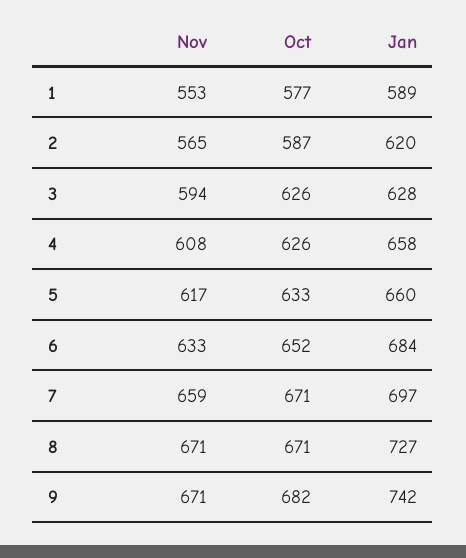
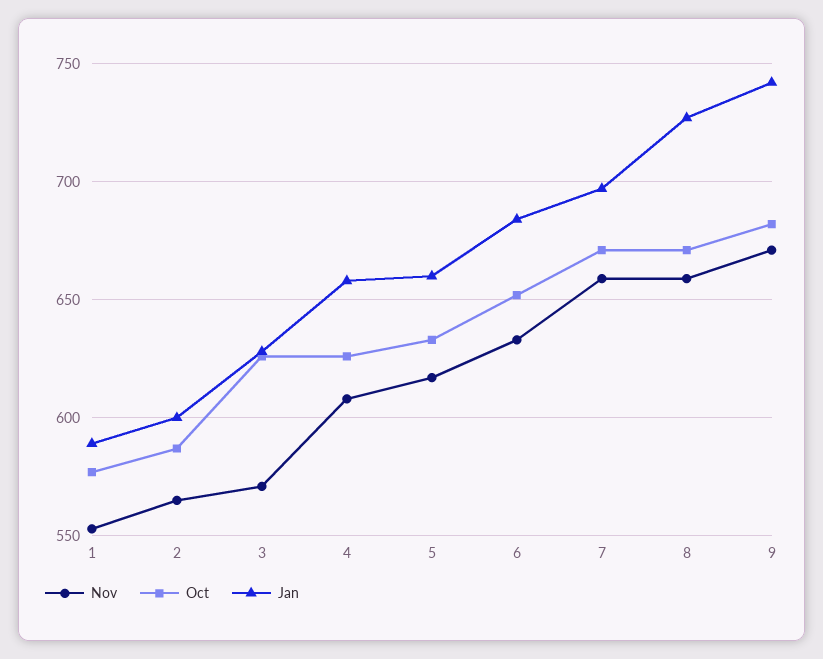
  {
    "Nov": {
      "1": 553,
      "2": 565,
-     "3": 594,
+     "3": 570,
      "4": 608,
      "5": 617,
      "6": 633,
      "7": 659,
-     "8": 671,
+     "8": 660,
      "9": 671
    },
    "Oct": {
      "1": 577,
      "2": 587,
      "3": 626,
      "4": 626,
      "5": 633,
      "6": 652,
      "7": 671,
      "8": 671,
      "9": 682
    },
    "Jan": {
      "1": 589,
-     "2": 620,
+     "2": 600,
      "3": 628,
      "4": 658,
      "5": 660,
      "6": 684,
      "7": 697,
      "8": 727,
      "9": 742
    }
  }

